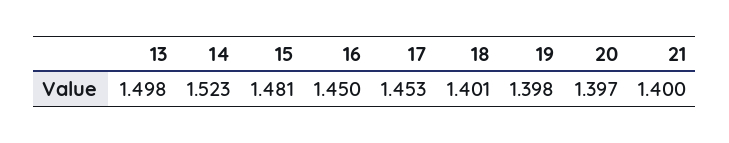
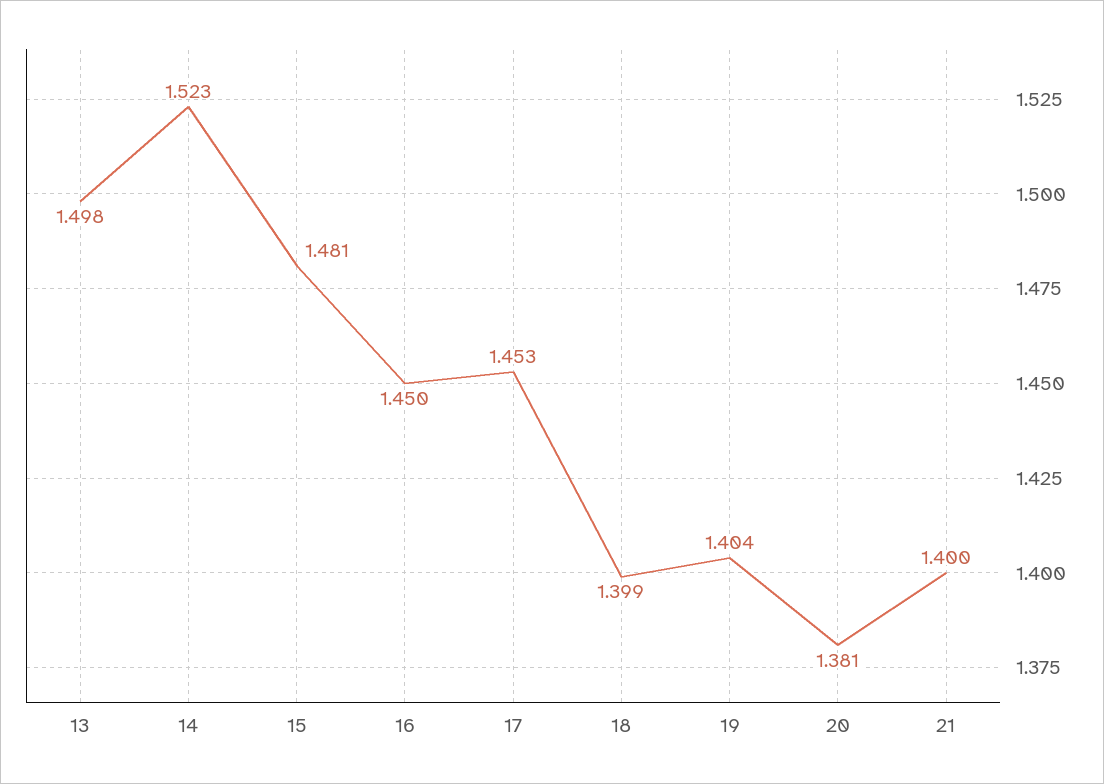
  {
    "13": 1.498,
    "14": 1.523,
    "15": 1.481,
    "16": 1.45,
    "17": 1.453,
-   "18": 1.401,
+   "18": 1.399,
-   "19": 1.398,
+   "19": 1.404,
-   "20": 1.397,
+   "20": 1.381,
    "21": 1.4
  }

